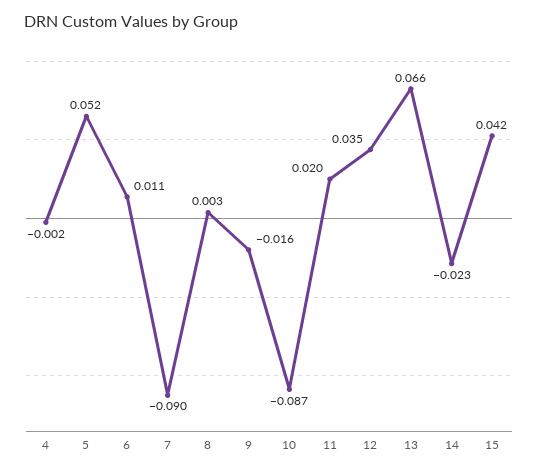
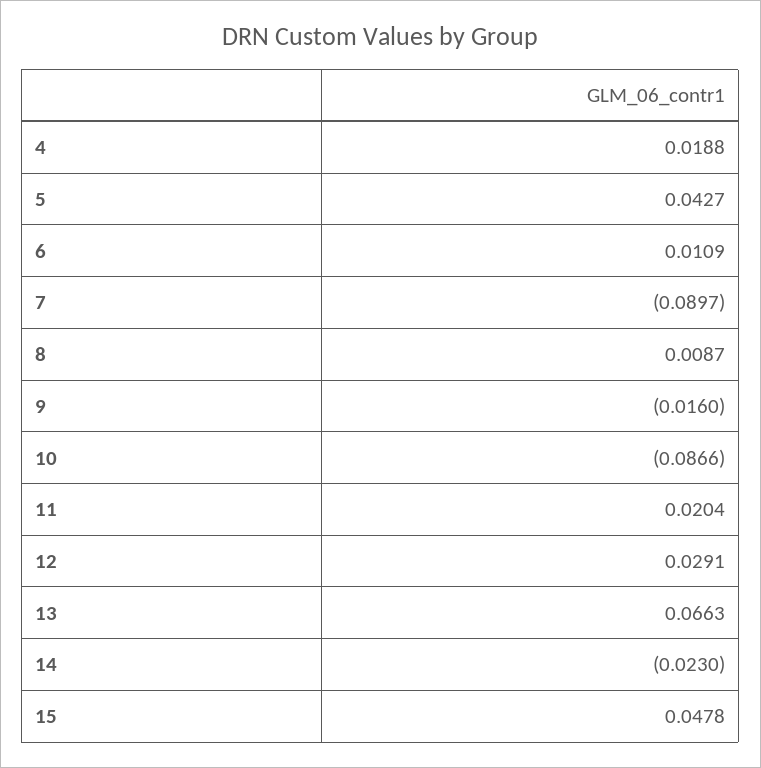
  {
-   "4": -0.002,
+   "4": 0.0188,
-   "5": 0.052,
+   "5": 0.0427,
    "6": 0.0109,
    "7": -0.0897,
-   "8": 0.003,
+   "8": 0.0087,
    "9": -0.016,
    "10": -0.0866,
    "11": 0.0204,
-   "12": 0.035,
+   "12": 0.0291,
    "13": 0.0663,
    "14": -0.023,
-   "15": 0.042
+   "15": 0.0478
  }

